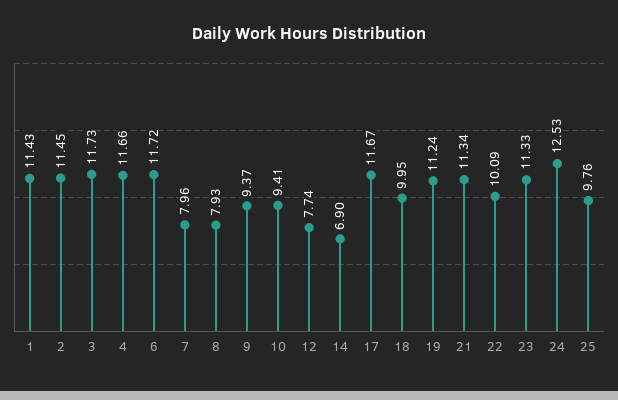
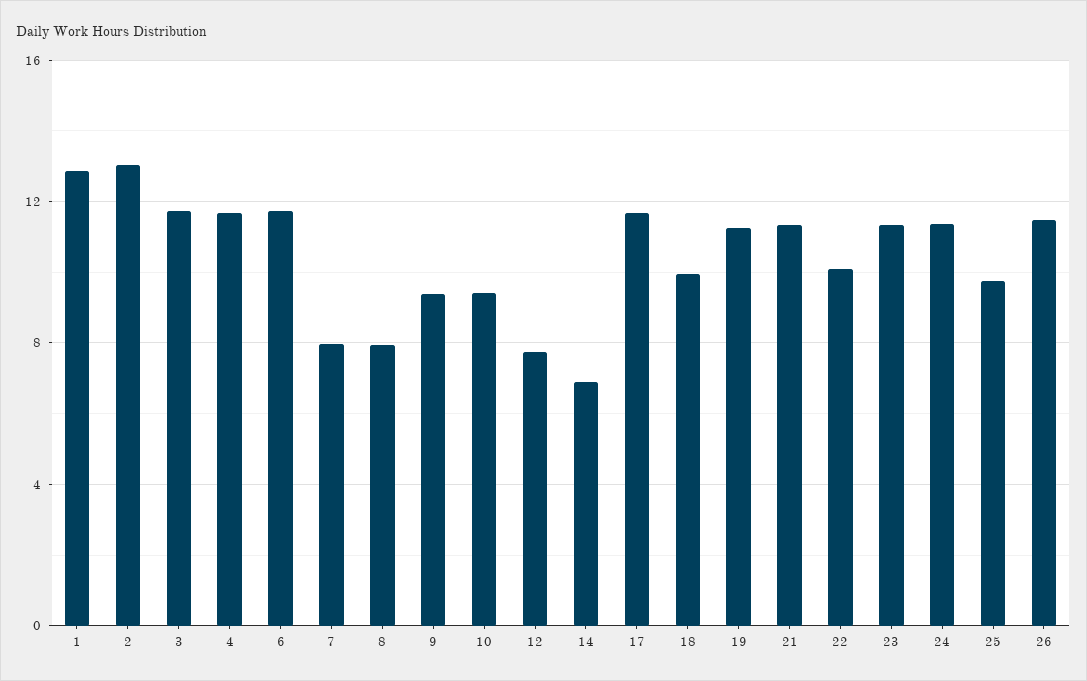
  {
-   "1": 11.43,
+   "1": 13,
-   "2": 11.45,
+   "2": 13,
    "3": 11.73,
    "4": 11.66,
    "6": 11.72,
    "7": 7.96,
    "8": 7.93,
    "9": 9.37,
    "10": 9.41,
    "12": 7.74,
    "14": 6.9,
    "17": 11.67,
    "18": 9.95,
    "19": 11.24,
    "21": 11.34,
    "22": 10.09,
    "23": 11.33,
-   "24": 12.53,
+   "24": 11.5,
-   "25": 9.76
+   "25": 9.76,
+   "26": 11.5
  }

